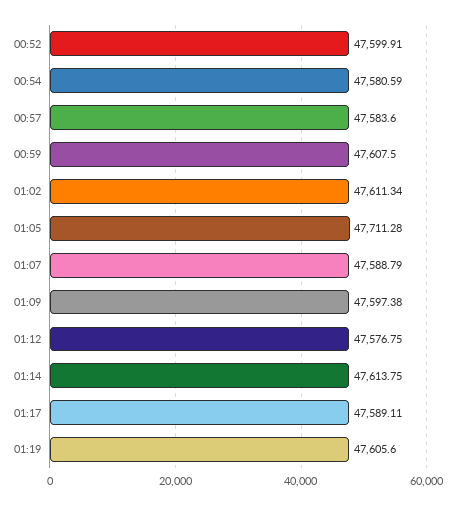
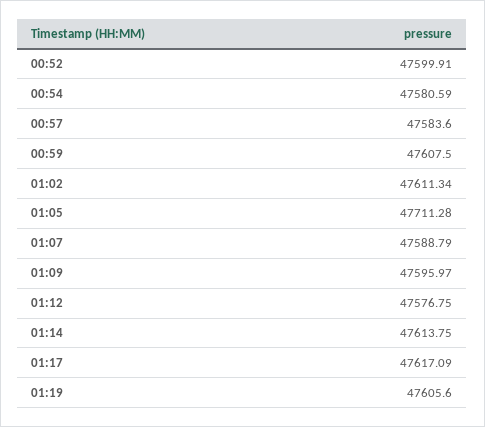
  {
    "00:52": 47599.91,
    "00:54": 47580.59,
    "00:57": 47583.6,
    "00:59": 47607.5,
    "01:02": 47611.34,
    "01:05": 47711.28,
    "01:07": 47588.79,
-   "01:09": 47597.38,
+   "01:09": 47595.97,
    "01:12": 47576.75,
    "01:14": 47613.75,
-   "01:17": 47589.11,
+   "01:17": 47617.09,
    "01:19": 47605.6
  }

